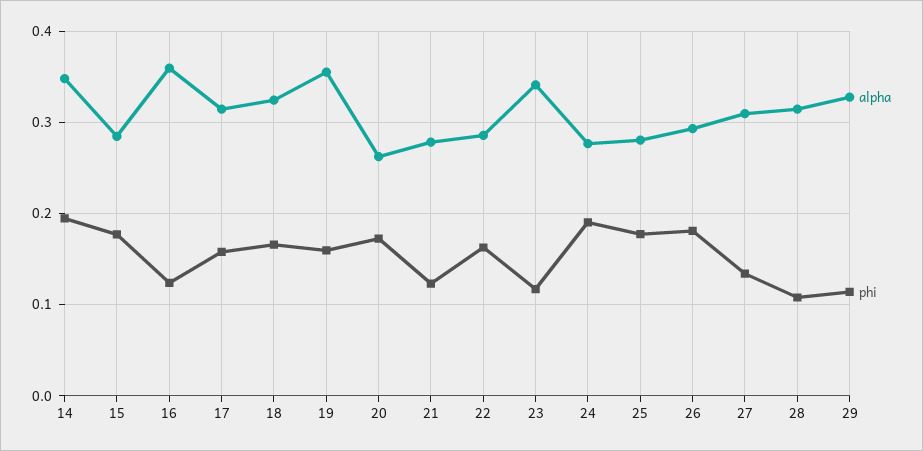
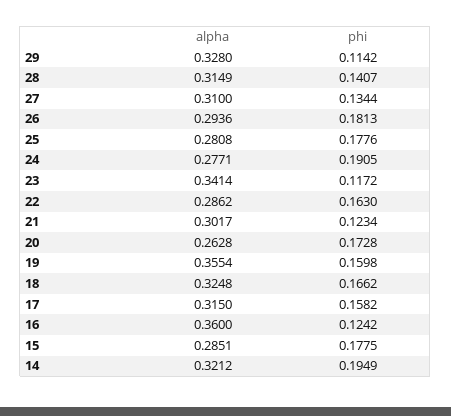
  {
    "alpha": {
-     "14": 0.35,
+     "14": 0.3212,
      "15": 0.2851,
      "16": 0.36,
      "17": 0.315,
      "18": 0.3248,
      "19": 0.3554,
      "20": 0.2628,
-     "21": 0.28,
+     "21": 0.3017,
      "22": 0.2862,
      "23": 0.3414,
      "24": 0.2771,
      "25": 0.2808,
      "26": 0.2936,
      "27": 0.31,
      "28": 0.3149,
      "29": 0.328
    },
    "phi": {
      "14": 0.1949,
      "15": 0.1775,
      "16": 0.1242,
      "17": 0.1582,
      "18": 0.1662,
      "19": 0.1598,
      "20": 0.1728,
      "21": 0.1234,
      "22": 0.163,
      "23": 0.1172,
      "24": 0.1905,
      "25": 0.1776,
      "26": 0.1813,
      "27": 0.1344,
-     "28": 0.11,
+     "28": 0.1407,
      "29": 0.1142
    }
  }

